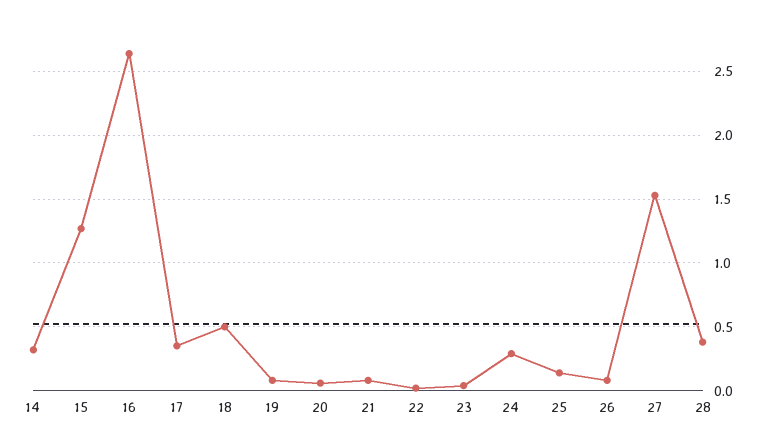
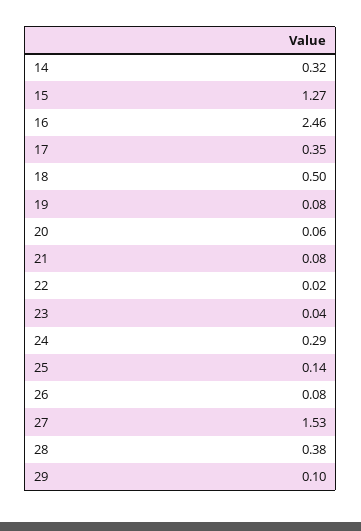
  {
    "14": 0.32,
    "15": 1.27,
-   "16": 2.65,
+   "16": 2.46,
    "17": 0.35,
    "18": 0.5,
    "19": 0.08,
    "20": 0.06,
    "21": 0.08,
    "22": 0.02,
    "23": 0.04,
    "24": 0.29,
    "25": 0.14,
    "26": 0.08,
    "27": 1.53,
-   "28": 0.38
+   "28": 0.38,
+   "29": 0.1
  }

